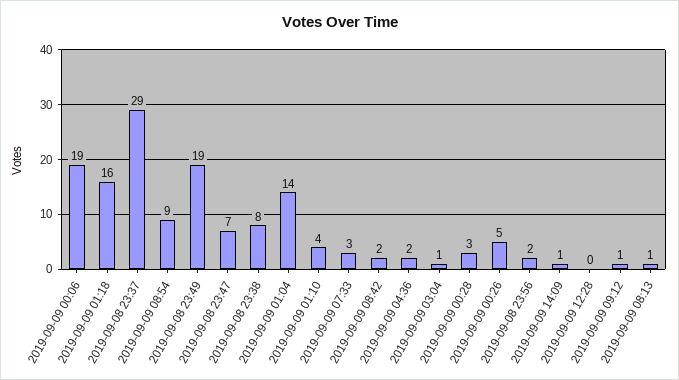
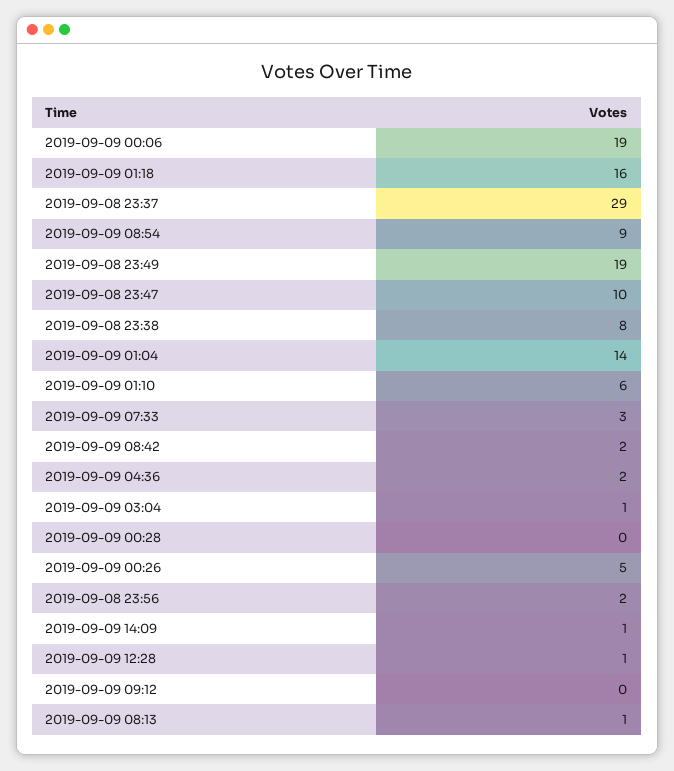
  {
    "2019-09-09 00:06": 19,
    "2019-09-09 01:18": 16,
    "2019-09-08 23:37": 29,
    "2019-09-09 08:54": 9,
    "2019-09-08 23:49": 19,
-   "2019-09-08 23:47": 7,
+   "2019-09-08 23:47": 10,
    "2019-09-08 23:38": 8,
    "2019-09-09 01:04": 14,
-   "2019-09-09 01:10": 4,
+   "2019-09-09 01:10": 6,
    "2019-09-09 07:33": 3,
    "2019-09-09 08:42": 2,
    "2019-09-09 04:36": 2,
    "2019-09-09 03:04": 1,
-   "2019-09-09 00:28": 3,
+   "2019-09-09 00:28": 0,
    "2019-09-09 00:26": 5,
    "2019-09-08 23:56": 2,
    "2019-09-09 14:09": 1,
-   "2019-09-09 12:28": 0,
+   "2019-09-09 12:28": 1,
-   "2019-09-09 09:12": 1,
+   "2019-09-09 09:12": 0,
    "2019-09-09 08:13": 1
  }

